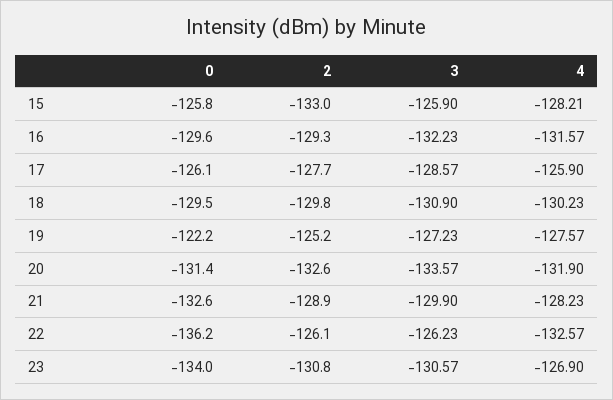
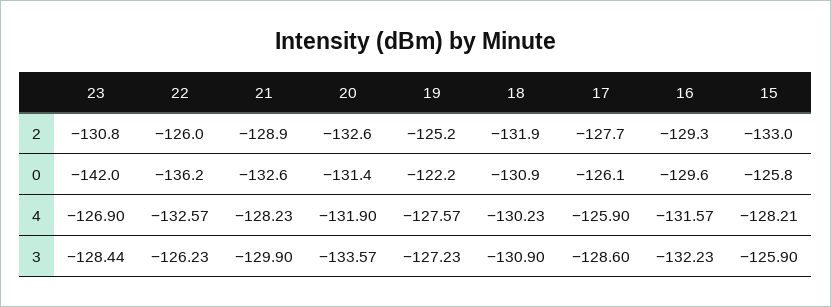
  {
    "0": {
      "15": -125.8,
      "16": -129.6,
      "17": -126.1,
-     "18": -129.5,
+     "18": -130.9,
      "19": -122.2,
      "20": -131.4,
      "21": -132.6,
      "22": -136.2,
-     "23": -134
+     "23": -142
    },
    "2": {
      "15": -133,
      "16": -129.3,
      "17": -127.7,
-     "18": -129.8,
+     "18": -131.9,
      "19": -125.2,
      "20": -132.6,
      "21": -128.9,
-     "22": -126.1,
+     "22": -126,
      "23": -130.8
    },
    "3": {
      "15": -125.9,
      "16": -132.23,
-     "17": -128.57,
+     "17": -128.6,
      "18": -130.9,
      "19": -127.23,
      "20": -133.57,
      "21": -129.9,
      "22": -126.23,
-     "23": -130.57
+     "23": -128.44
    },
    "4": {
      "15": -128.21,
      "16": -131.57,
      "17": -125.9,
      "18": -130.23,
      "19": -127.57,
      "20": -131.9,
      "21": -128.23,
      "22": -132.57,
      "23": -126.9
    }
  }

